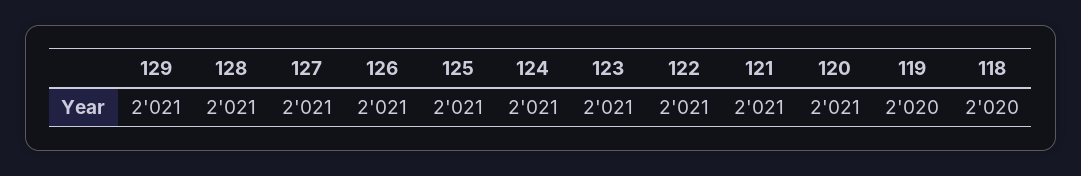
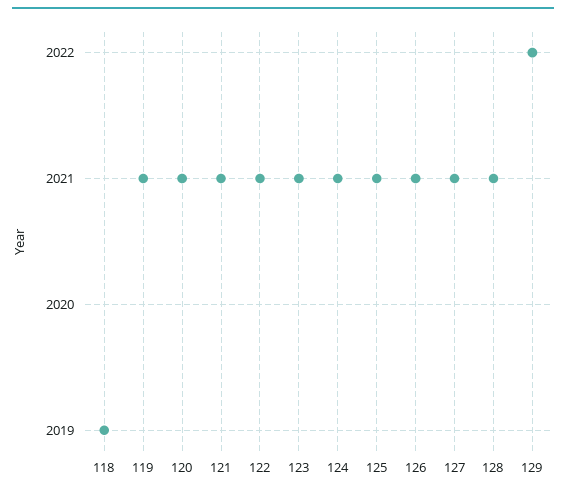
  {
-   "129": 2021,
+   "129": 2022,
    "128": 2021,
    "127": 2021,
    "126": 2021,
    "125": 2021,
    "124": 2021,
    "123": 2021,
    "122": 2021,
    "121": 2021,
    "120": 2021,
-   "119": 2020,
+   "119": 2021,
-   "118": 2020
+   "118": 2019
  }

